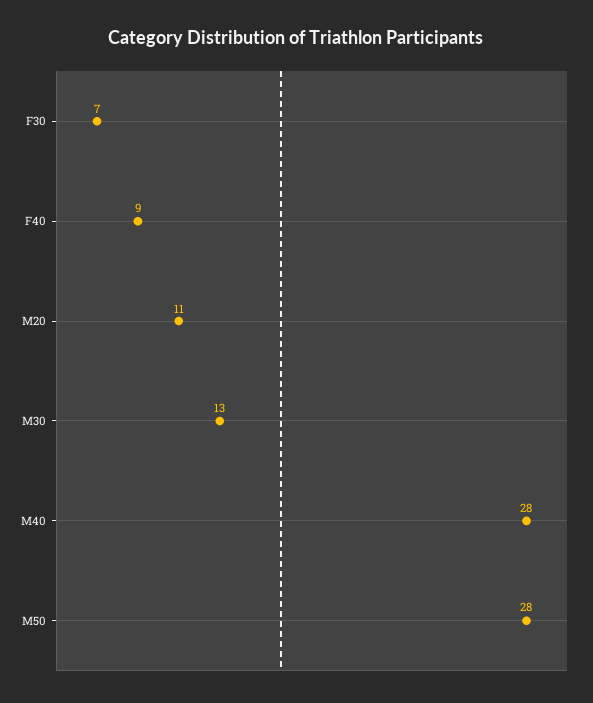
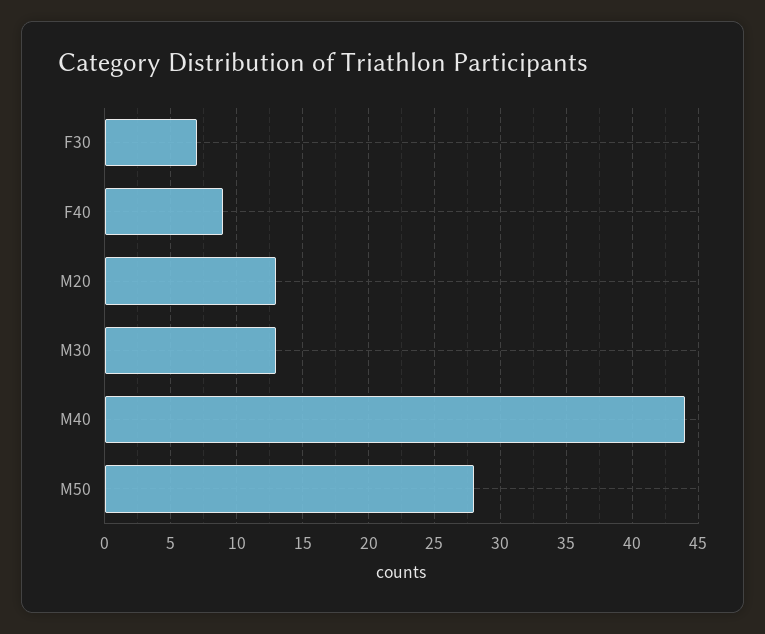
  {
    "F30": 7,
    "F40": 9,
-   "M20": 11,
+   "M20": 13,
    "M30": 13,
-   "M40": 28,
+   "M40": 44,
    "M50": 28
  }

